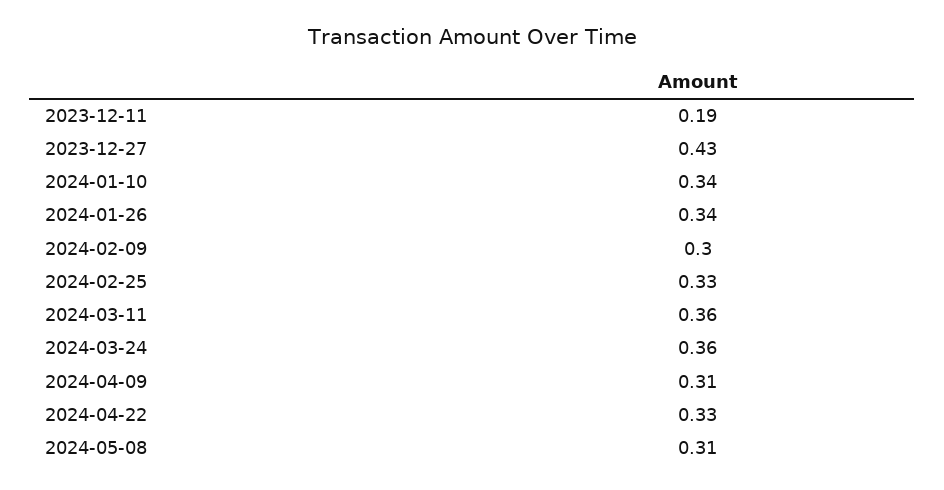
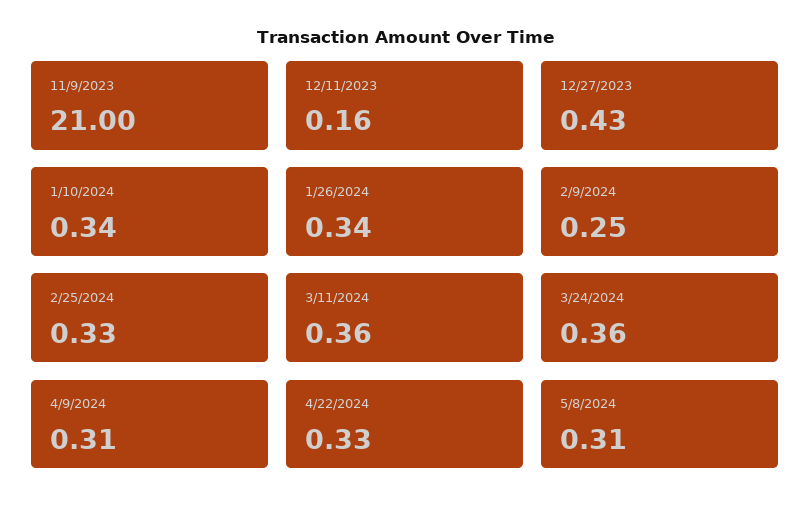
  {
-   "2023-12-11": 0.19,
+   "2023-12-11": 0.16,
    "2023-12-27": 0.43,
    "2024-01-10": 0.34,
    "2024-01-26": 0.34,
-   "2024-02-09": 0.3,
+   "2024-02-09": 0.25,
    "2024-02-25": 0.33,
    "2024-03-11": 0.36,
    "2024-03-24": 0.36,
    "2024-04-09": 0.31,
    "2024-04-22": 0.33,
-   "2024-05-08": 0.31
+   "2024-05-08": 0.31,
+   "11/9/2023": 21
  }

